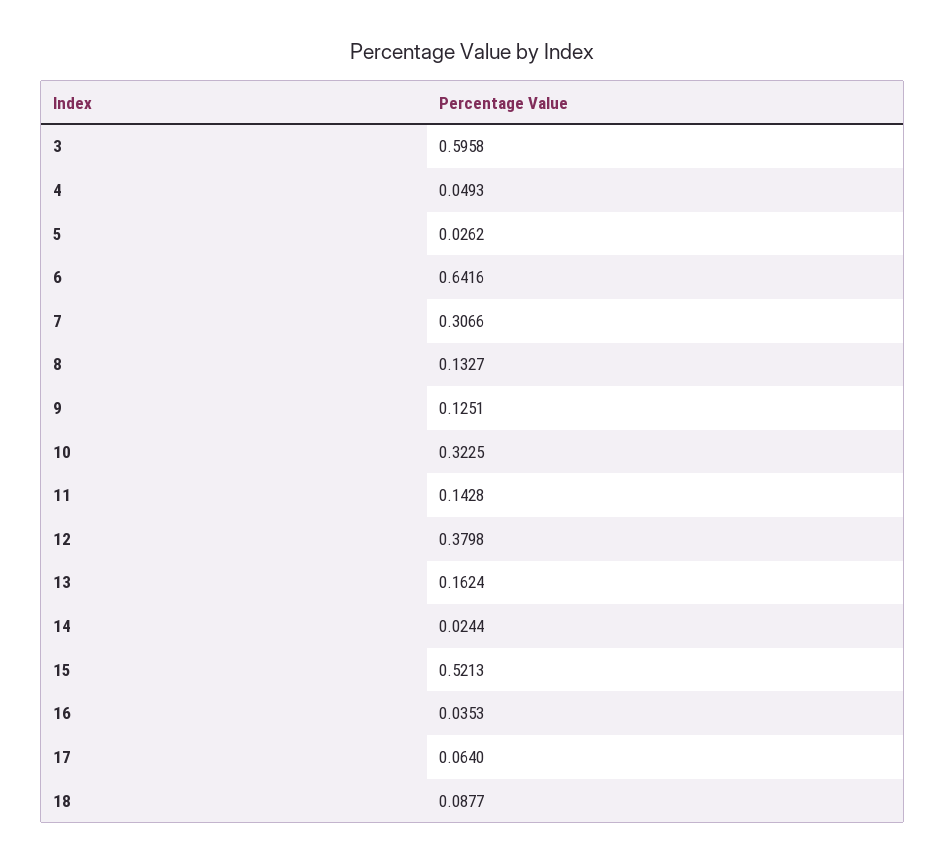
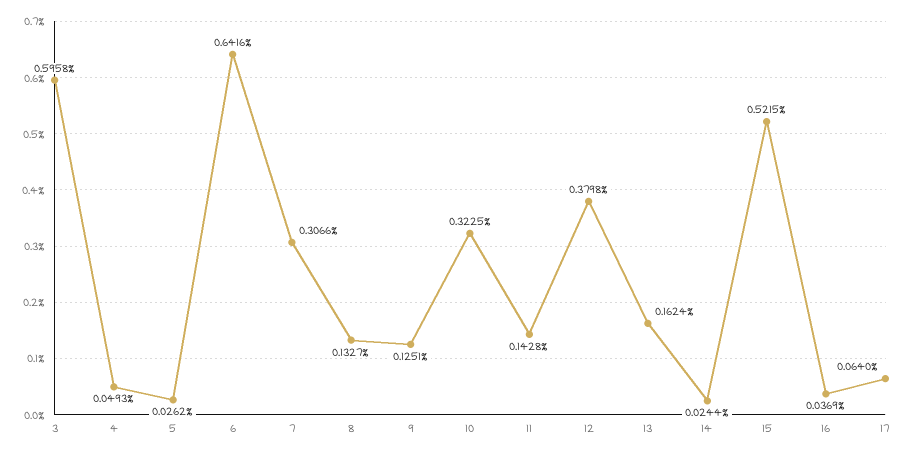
  {
    "3": 0.5958,
    "4": 0.0493,
    "5": 0.0262,
    "6": 0.6416,
    "7": 0.3066,
    "8": 0.1327,
    "9": 0.1251,
    "10": 0.3225,
    "11": 0.1428,
    "12": 0.3798,
    "13": 0.1624,
    "14": 0.0244,
-   "15": 0.5213,
+   "15": 0.5215,
-   "16": 0.0353,
+   "16": 0.0369,
-   "17": 0.064,
+   "17": 0.064
-   "18": 0.0877
  }

